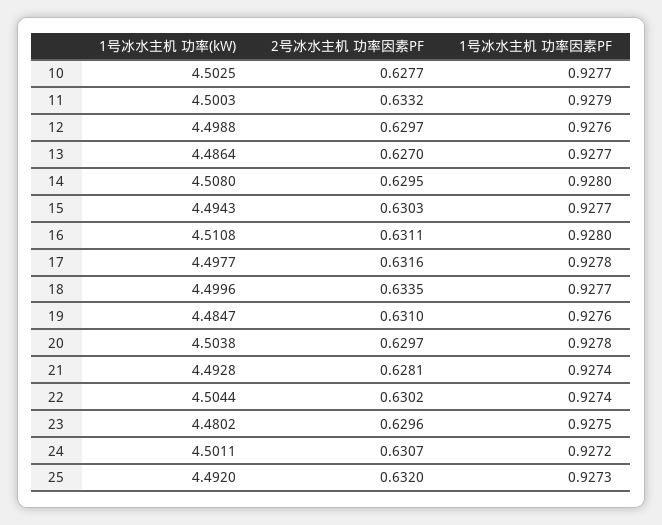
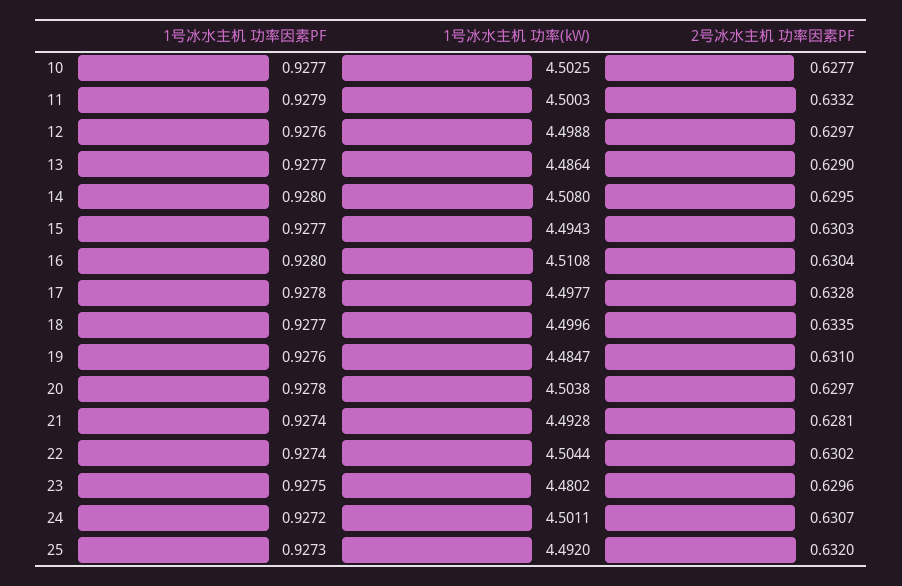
  {
    "1号冰水主机 功率(kW)": {
      "10": 4.5025,
      "11": 4.5003,
      "12": 4.4988,
      "13": 4.4864,
      "14": 4.508,
      "15": 4.4943,
      "16": 4.5108,
      "17": 4.4977,
      "18": 4.4996,
      "19": 4.4847,
      "20": 4.5038,
      "21": 4.4928,
      "22": 4.5044,
      "23": 4.4802,
      "24": 4.5011,
      "25": 4.492
    },
    "2号冰水主机 功率因素PF": {
      "10": 0.6277,
      "11": 0.6332,
      "12": 0.6297,
-     "13": 0.627,
+     "13": 0.629,
      "14": 0.6295,
      "15": 0.6303,
-     "16": 0.6311,
+     "16": 0.6304,
-     "17": 0.6316,
+     "17": 0.6328,
      "18": 0.6335,
      "19": 0.631,
      "20": 0.6297,
      "21": 0.6281,
      "22": 0.6302,
      "23": 0.6296,
      "24": 0.6307,
      "25": 0.632
    },
    "1号冰水主机 功率因素PF": {
      "10": 0.9277,
      "11": 0.9279,
      "12": 0.9276,
      "13": 0.9277,
      "14": 0.928,
      "15": 0.9277,
      "16": 0.928,
      "17": 0.9278,
      "18": 0.9277,
      "19": 0.9276,
      "20": 0.9278,
      "21": 0.9274,
      "22": 0.9274,
      "23": 0.9275,
      "24": 0.9272,
      "25": 0.9273
    }
  }

